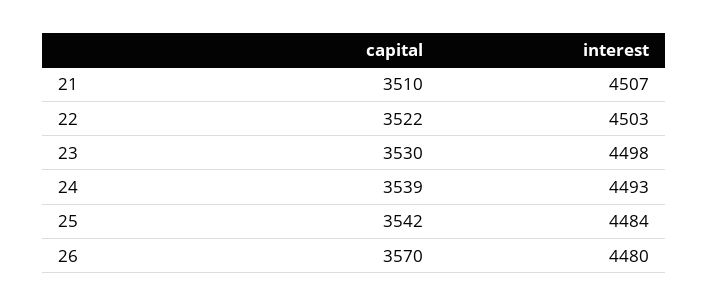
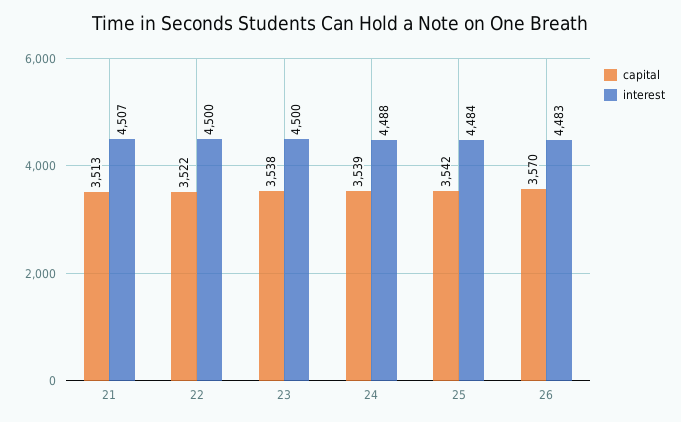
  {
    "capital": {
-     "21": 3510,
+     "21": 3513,
      "22": 3522,
-     "23": 3530,
+     "23": 3538,
      "24": 3539,
      "25": 3542,
      "26": 3570
    },
    "interest": {
      "21": 4507,
-     "22": 4503,
+     "22": 4500,
-     "23": 4498,
+     "23": 4500,
-     "24": 4493,
+     "24": 4488,
      "25": 4484,
-     "26": 4480
+     "26": 4483
    }
  }

